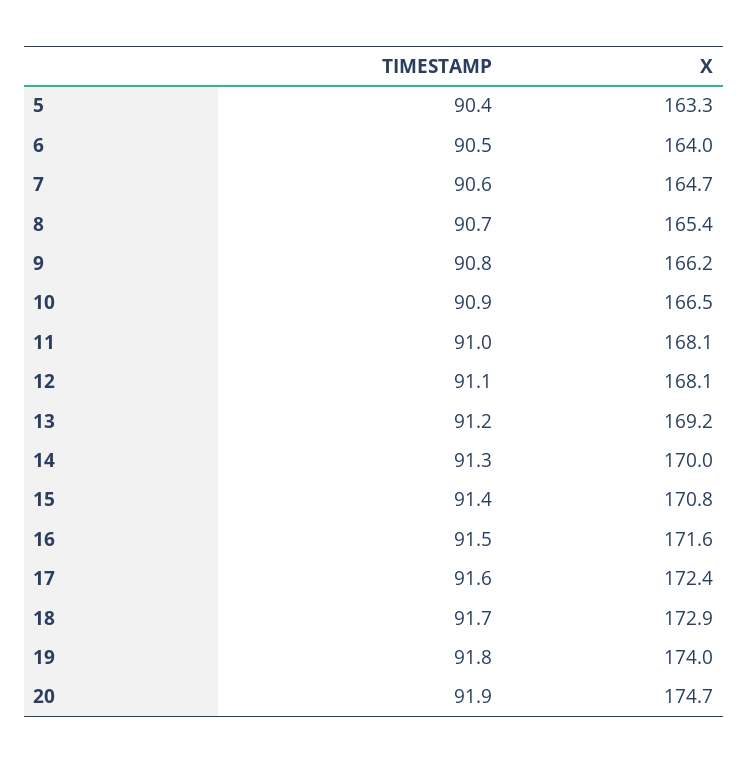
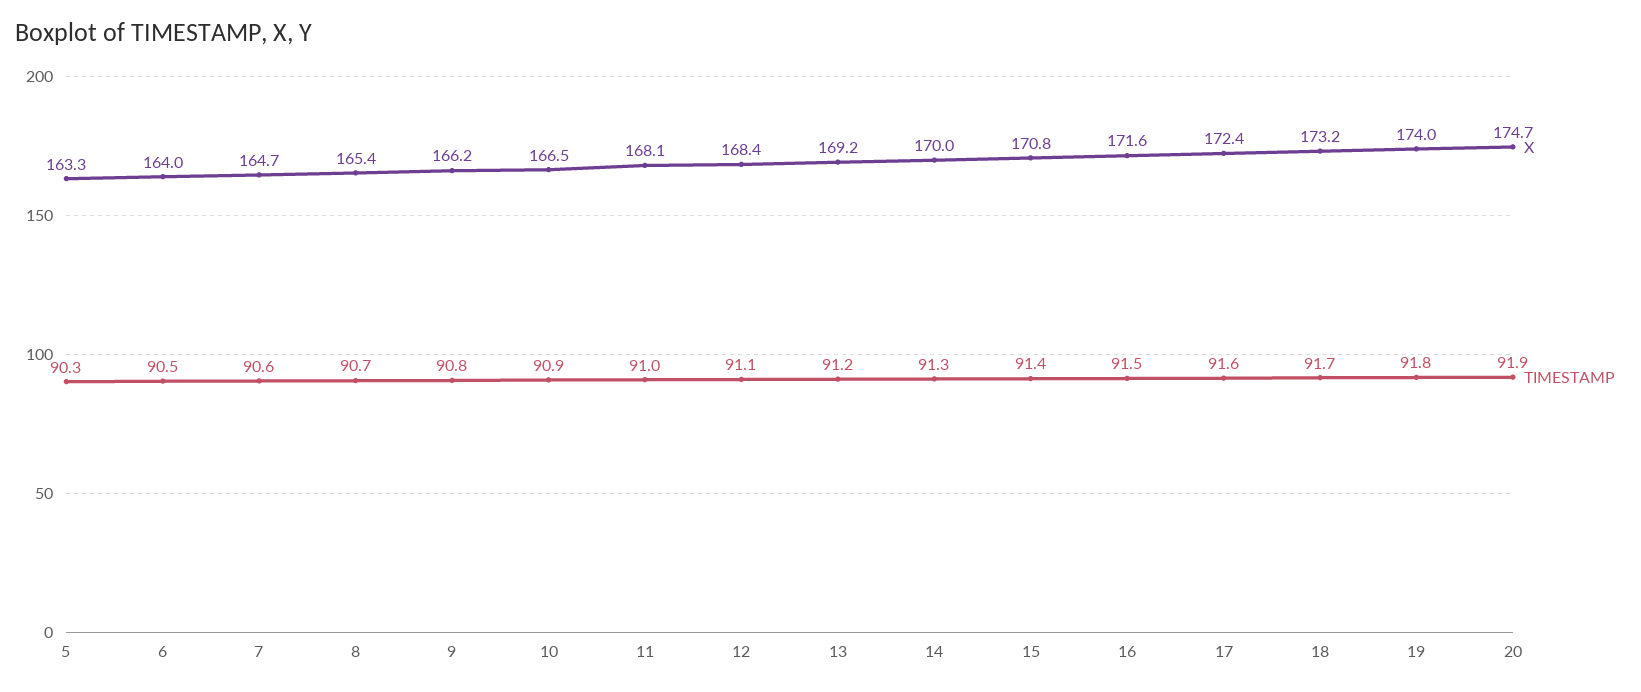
  {
    "TIMESTAMP": {
-     "5": 90.4,
+     "5": 90.3,
      "6": 90.5,
      "7": 90.6,
      "8": 90.7,
      "9": 90.8,
      "10": 90.9,
      "11": 91,
      "12": 91.1,
      "13": 91.2,
      "14": 91.3,
      "15": 91.4,
      "16": 91.5,
      "17": 91.6,
      "18": 91.7,
      "19": 91.8,
      "20": 91.9
    },
    "X": {
      "5": 163.3,
      "6": 164,
      "7": 164.7,
      "8": 165.4,
      "9": 166.2,
      "10": 166.5,
      "11": 168.1,
-     "12": 168.1,
+     "12": 168.4,
      "13": 169.2,
      "14": 170,
      "15": 170.8,
      "16": 171.6,
      "17": 172.4,
-     "18": 172.9,
+     "18": 173.2,
      "19": 174,
      "20": 174.7
    }
  }

